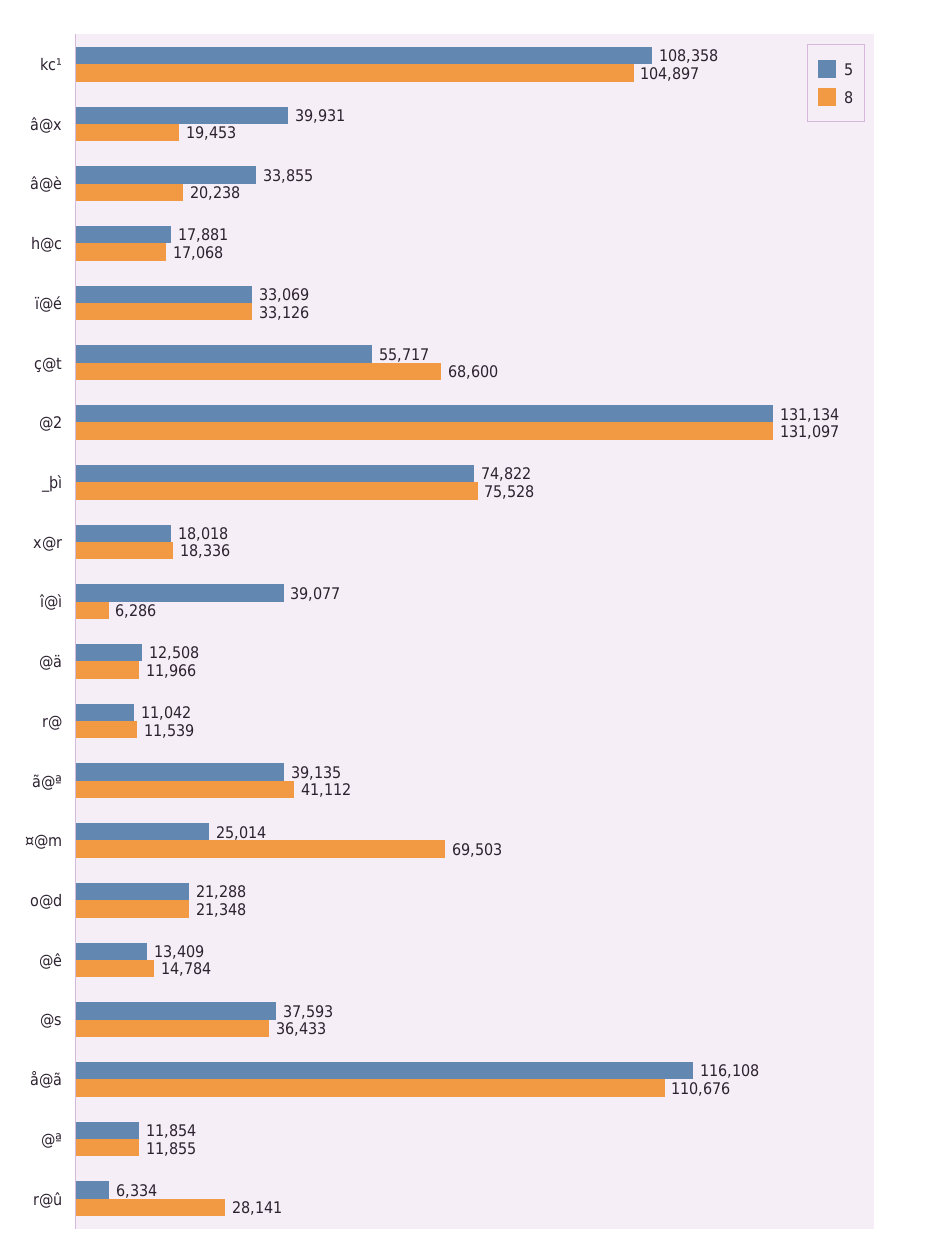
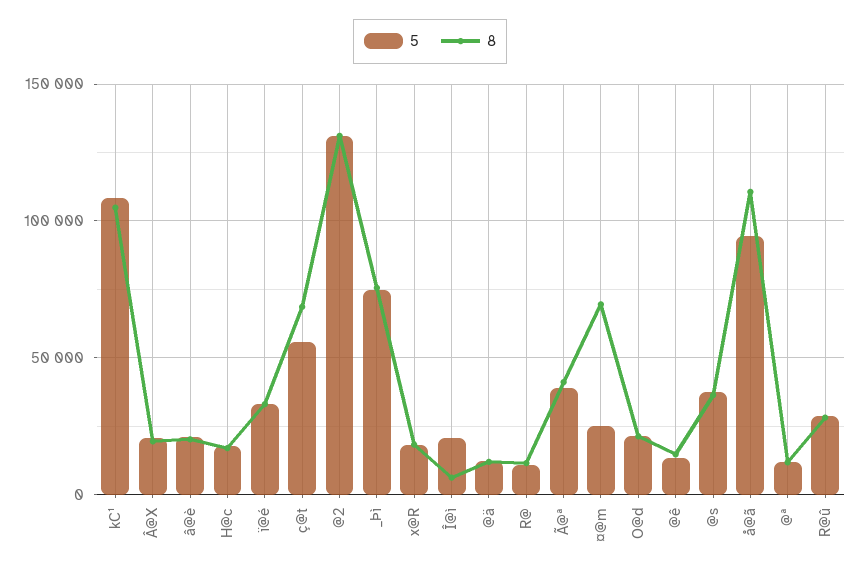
  {
    "5": {
      "kc¹": 108358,
-     "â@x": 39931,
+     "â@x": 20000,
-     "â@è": 33855,
+     "â@è": 20000,
      "h@c": 17881,
      "ï@é": 33069,
      "ç@t": 55717,
      "@2": 131134,
      "_þì": 74822,
      "x@r": 18018,
-     "î@ì": 39077,
+     "î@ì": 20000,
      "@ä": 12508,
      "r@": 11042,
      "ã@ª": 39135,
      "¤@m": 25014,
      "o@d": 21288,
      "@ê": 13409,
      "@s": 37593,
-     "å@ã": 116108,
+     "å@ã": 95000,
      "@ª": 11854,
-     "r@û": 6334
+     "r@û": 30000
    },
    "8": {
      "kc¹": 104897,
      "â@x": 19453,
      "â@è": 20238,
      "h@c": 17068,
      "ï@é": 33126,
      "ç@t": 68600,
      "@2": 131097,
      "_þì": 75528,
      "x@r": 18336,
      "î@ì": 6286,
      "@ä": 11966,
      "r@": 11539,
      "ã@ª": 41112,
      "¤@m": 69503,
      "o@d": 21348,
      "@ê": 14784,
      "@s": 36433,
      "å@ã": 110676,
      "@ª": 11855,
      "r@û": 28141
    }
  }

